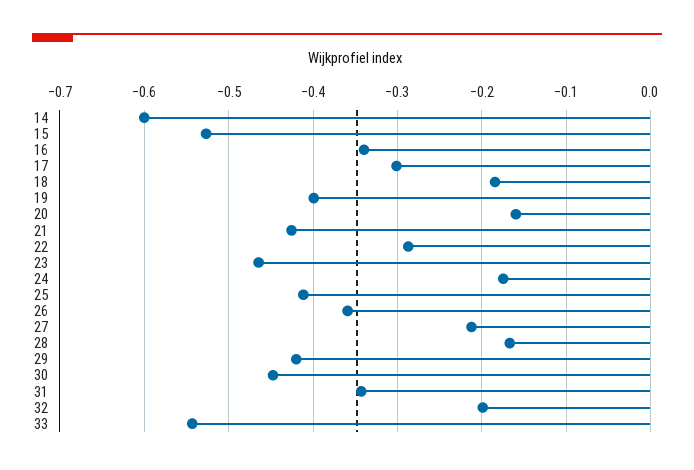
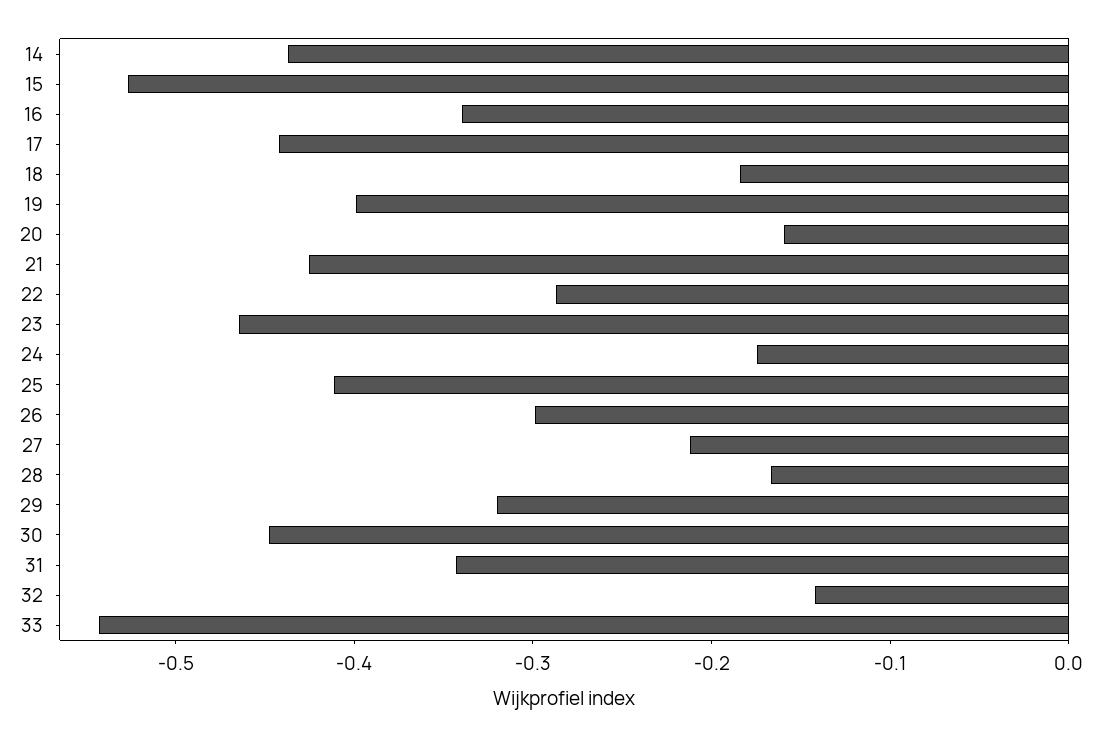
  {
-   "14": -0.6,
+   "14": -0.44,
    "15": -0.53,
    "16": -0.34,
-   "17": -0.3,
+   "17": -0.44,
    "18": -0.18,
    "19": -0.4,
    "20": -0.16,
    "21": -0.43,
    "22": -0.29,
    "23": -0.46,
    "24": -0.17,
    "25": -0.41,
-   "26": -0.36,
+   "26": -0.3,
    "27": -0.21,
    "28": -0.17,
-   "29": -0.42,
+   "29": -0.32,
    "30": -0.45,
    "31": -0.34,
-   "32": -0.2,
+   "32": -0.14,
    "33": -0.54
  }

